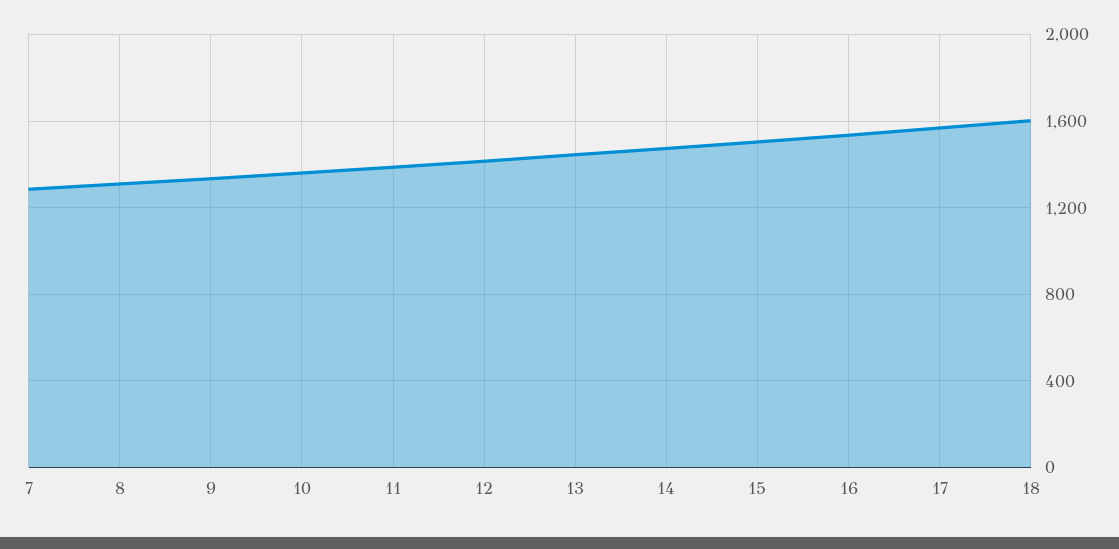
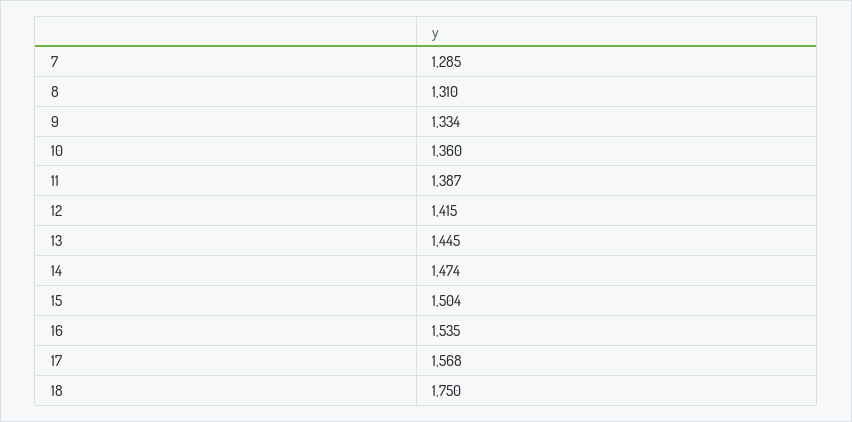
  {
    "7": 1285,
    "8": 1310,
    "9": 1334,
    "10": 1360,
    "11": 1387,
    "12": 1415,
    "13": 1445,
    "14": 1474,
    "15": 1504,
    "16": 1535,
    "17": 1568,
-   "18": 1600
+   "18": 1750
  }

